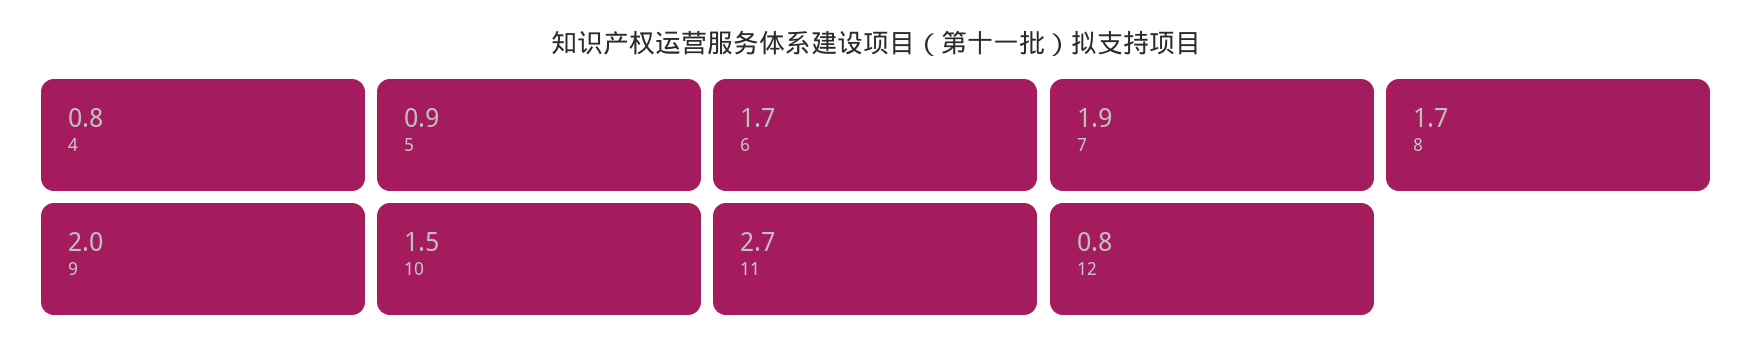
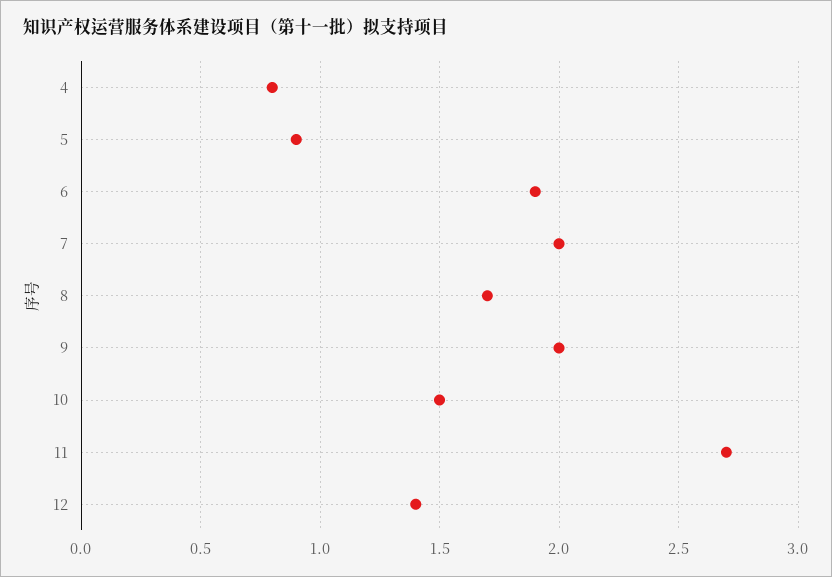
  {
    "4": 0.8,
    "5": 0.9,
-   "6": 1.7,
+   "6": 1.9,
-   "7": 1.9,
+   "7": 2,
    "8": 1.7,
    "9": 2,
    "10": 1.5,
    "11": 2.7,
-   "12": 0.8
+   "12": 1.4
  }

